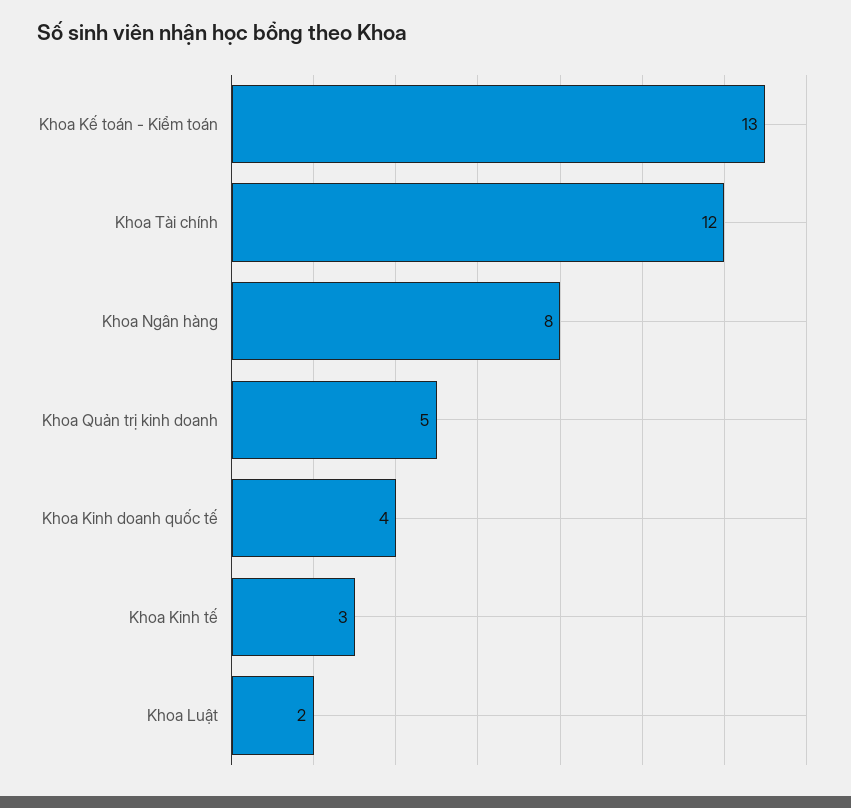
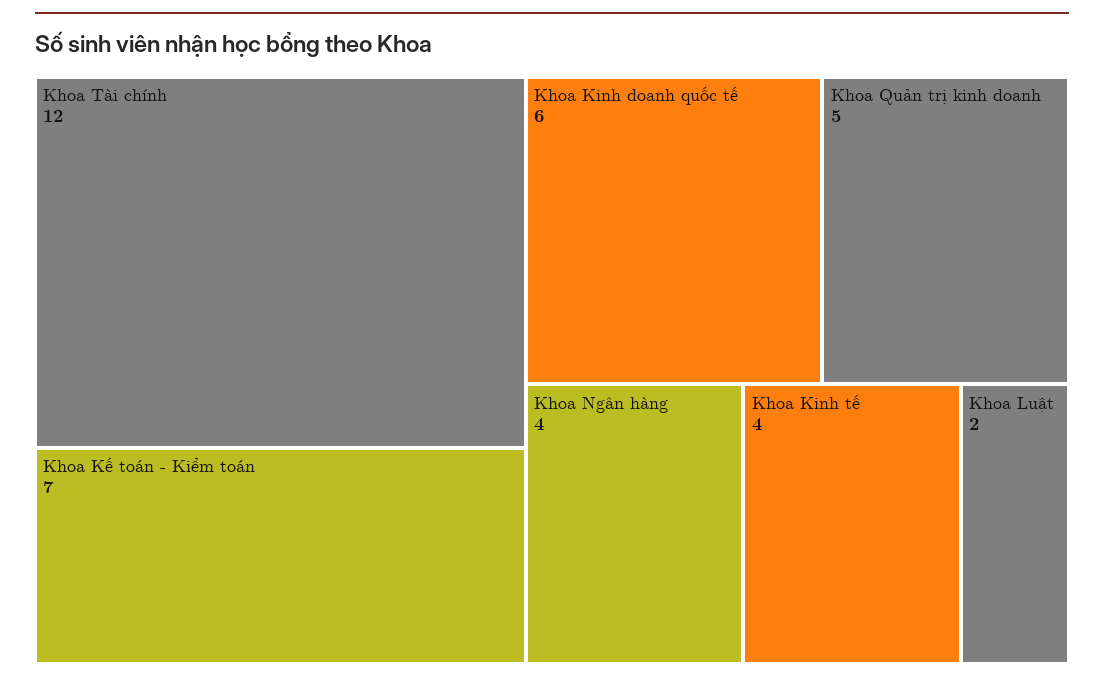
  {
-   "Khoa Kế toán - Kiểm toán": 13,
+   "Khoa Kế toán - Kiểm toán": 7,
    "Khoa Tài chính": 12,
-   "Khoa Ngân hàng": 8,
+   "Khoa Ngân hàng": 4,
    "Khoa Quản trị kinh doanh": 5,
-   "Khoa Kinh doanh quốc tế": 4,
+   "Khoa Kinh doanh quốc tế": 6,
-   "Khoa Kinh tế": 3,
+   "Khoa Kinh tế": 4,
    "Khoa Luật": 2
  }

